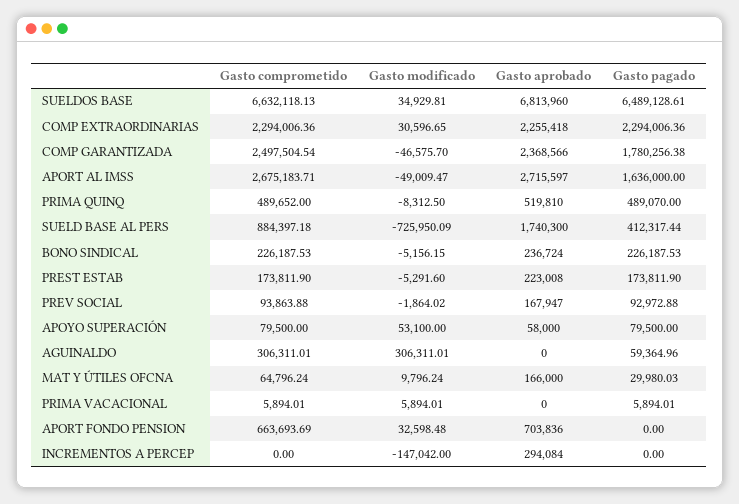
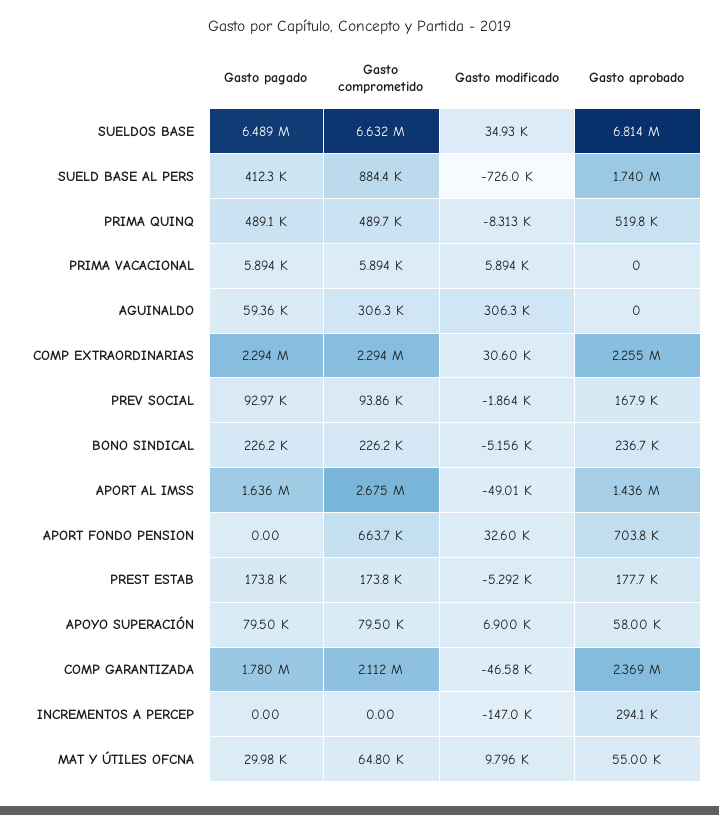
  {
    "Gasto comprometido": {
      "SUELDOS BASE": 6632118.13,
      "COMP EXTRAORDINARIAS": 2294006.36,
-     "COMP GARANTIZADA": 2497504.54,
+     "COMP GARANTIZADA": 2112000,
      "APORT AL IMSS": 2675183.71,
      "PRIMA QUINQ": 489652,
      "SUELD BASE AL PERS": 884397.18,
      "BONO SINDICAL": 226187.53,
      "PREST ESTAB": 173811.9,
      "PREV SOCIAL": 93863.88,
      "APOYO SUPERACIÓN": 79500,
      "AGUINALDO": 306311.01,
      "MAT Y ÚTILES OFCNA": 64796.24,
      "PRIMA VACACIONAL": 5894.01,
      "APORT FONDO PENSION": 663693.69,
      "INCREMENTOS A PERCEP": 0
    },
    "Gasto modificado": {
      "SUELDOS BASE": 34929.81,
      "COMP EXTRAORDINARIAS": 30596.65,
      "COMP GARANTIZADA": -46575.7,
      "APORT AL IMSS": -49009.47,
      "PRIMA QUINQ": -8312.5,
      "SUELD BASE AL PERS": -725950.09,
      "BONO SINDICAL": -5156.15,
      "PREST ESTAB": -5291.6,
      "PREV SOCIAL": -1864.02,
-     "APOYO SUPERACIÓN": 53100,
+     "APOYO SUPERACIÓN": 6900,
      "AGUINALDO": 306311.01,
      "MAT Y ÚTILES OFCNA": 9796.24,
      "PRIMA VACACIONAL": 5894.01,
      "APORT FONDO PENSION": 32598.48,
      "INCREMENTOS A PERCEP": -147042
    },
    "Gasto aprobado": {
      "SUELDOS BASE": 6813960,
      "COMP EXTRAORDINARIAS": 2255418,
      "COMP GARANTIZADA": 2368566,
-     "APORT AL IMSS": 2715597,
+     "APORT AL IMSS": 1436000,
      "PRIMA QUINQ": 519810,
      "SUELD BASE AL PERS": 1740300,
      "BONO SINDICAL": 236724,
-     "PREST ESTAB": 223008,
+     "PREST ESTAB": 177700,
      "PREV SOCIAL": 167947,
      "APOYO SUPERACIÓN": 58000,
      "AGUINALDO": 0,
-     "MAT Y ÚTILES OFCNA": 166000,
+     "MAT Y ÚTILES OFCNA": 55000,
      "PRIMA VACACIONAL": 0,
      "APORT FONDO PENSION": 703836,
      "INCREMENTOS A PERCEP": 294084
    },
    "Gasto pagado": {
      "SUELDOS BASE": 6489128.61,
      "COMP EXTRAORDINARIAS": 2294006.36,
      "COMP GARANTIZADA": 1780256.38,
      "APORT AL IMSS": 1636000,
      "PRIMA QUINQ": 489070,
      "SUELD BASE AL PERS": 412317.44,
      "BONO SINDICAL": 226187.53,
      "PREST ESTAB": 173811.9,
      "PREV SOCIAL": 92972.88,
      "APOYO SUPERACIÓN": 79500,
      "AGUINALDO": 59364.96,
      "MAT Y ÚTILES OFCNA": 29980.03,
      "PRIMA VACACIONAL": 5894.01,
      "APORT FONDO PENSION": 0,
      "INCREMENTOS A PERCEP": 0
    }
  }

